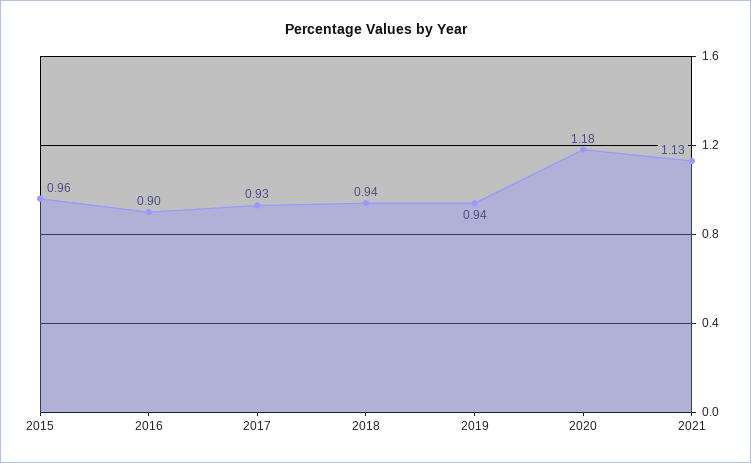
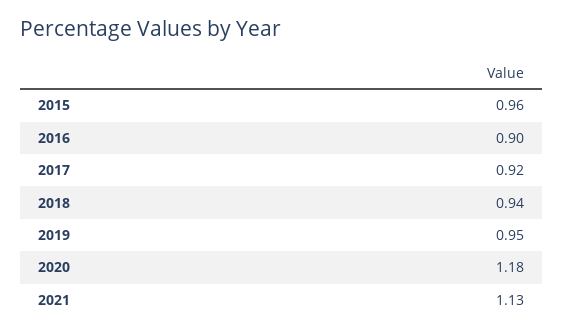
  {
    "2015": 0.96,
    "2016": 0.9,
-   "2017": 0.93,
+   "2017": 0.92,
    "2018": 0.94,
-   "2019": 0.94,
+   "2019": 0.95,
    "2020": 1.18,
    "2021": 1.13
  }

